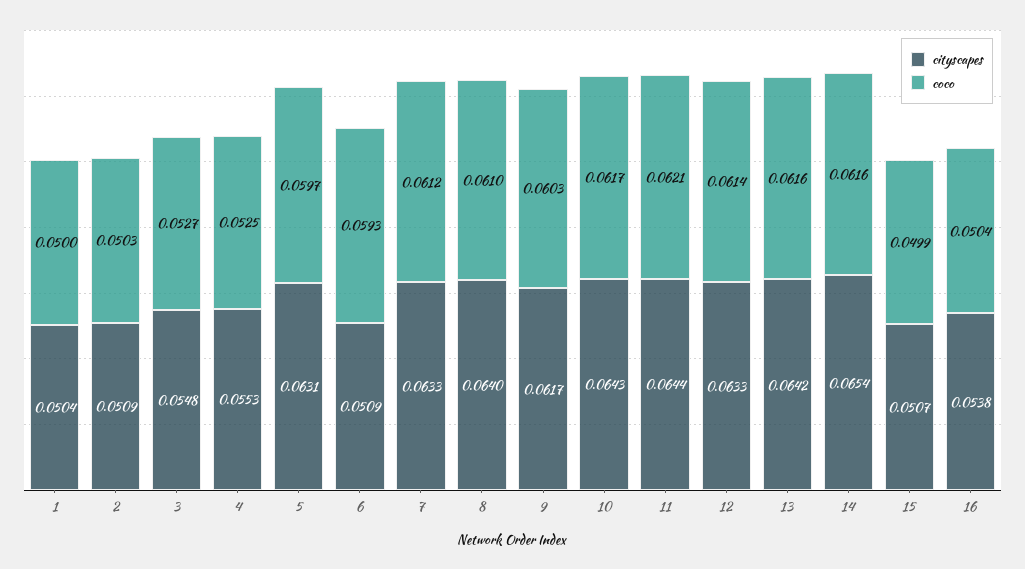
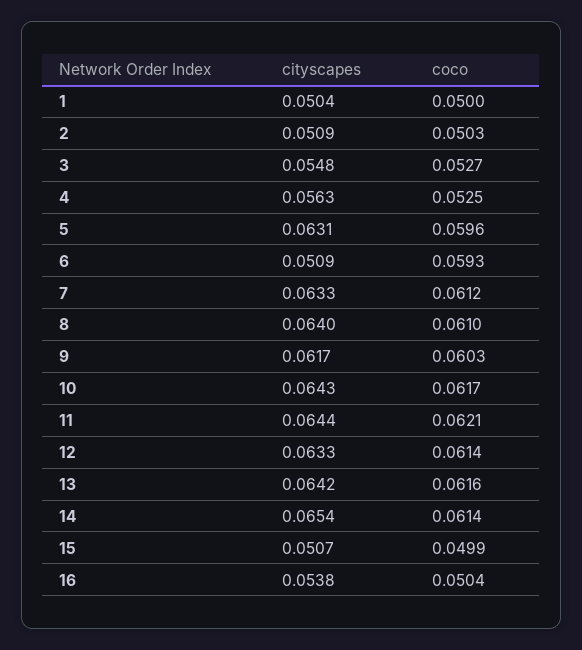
  {
    "cityscapes": {
      "1": 0.0504,
      "2": 0.0509,
      "3": 0.0548,
-     "4": 0.0553,
+     "4": 0.0563,
      "5": 0.0631,
      "6": 0.0509,
      "7": 0.0633,
      "8": 0.064,
      "9": 0.0617,
      "10": 0.0643,
      "11": 0.0644,
      "12": 0.0633,
      "13": 0.0642,
      "14": 0.0654,
      "15": 0.0507,
      "16": 0.0538
    },
    "coco": {
      "1": 0.05,
      "2": 0.0503,
      "3": 0.0527,
      "4": 0.0525,
-     "5": 0.0597,
+     "5": 0.0596,
      "6": 0.0593,
      "7": 0.0612,
      "8": 0.061,
      "9": 0.0603,
      "10": 0.0617,
      "11": 0.0621,
      "12": 0.0614,
      "13": 0.0616,
-     "14": 0.0616,
+     "14": 0.0614,
      "15": 0.0499,
      "16": 0.0504
    }
  }

